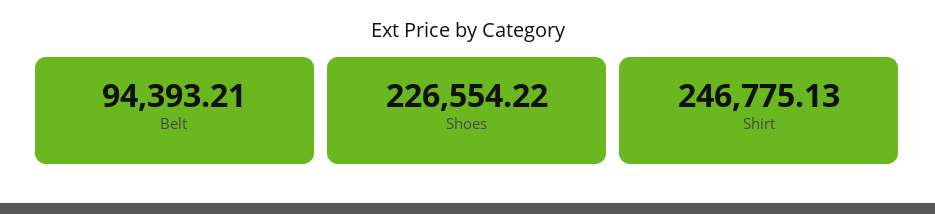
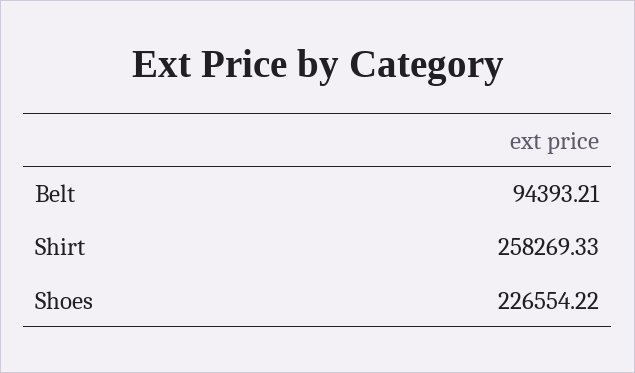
  {
    "Belt": 94393.21,
    "Shoes": 226554.22,
-   "Shirt": 246775.13
+   "Shirt": 258269.33
  }

